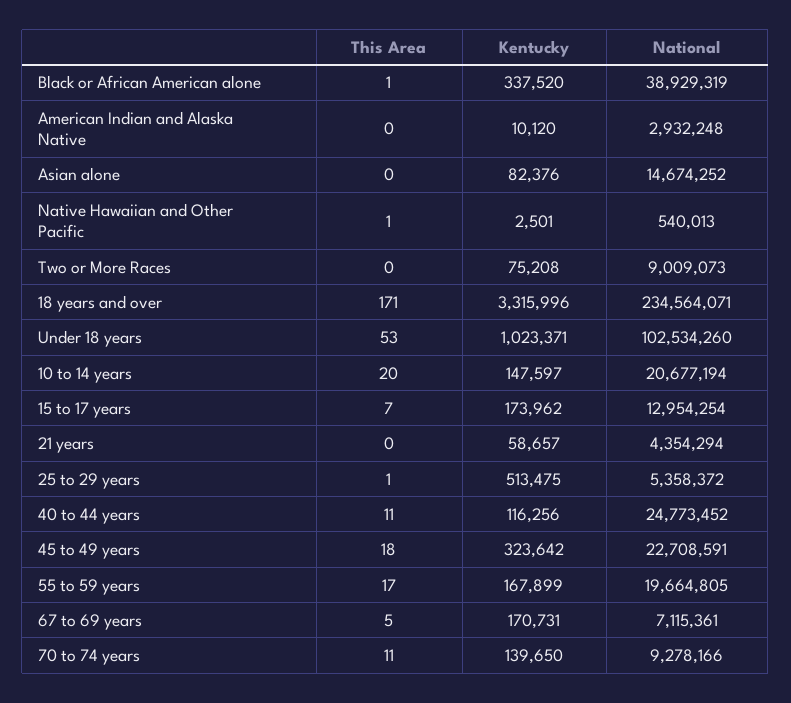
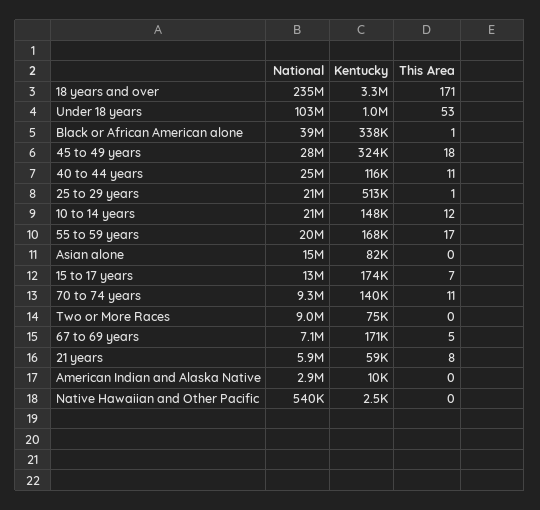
  {
    "This Area": {
      "Black or African American alone": 1,
      "American Indian and Alaska Native": 0,
      "Asian alone": 0,
-     "Native Hawaiian and Other Pacific": 1,
+     "Native Hawaiian and Other Pacific": 0,
      "Two or More Races": 0,
      "18 years and over": 171,
      "Under 18 years": 53,
-     "10 to 14 years": 20,
+     "10 to 14 years": 12,
      "15 to 17 years": 7,
-     "21 years": 0,
+     "21 years": 8,
      "25 to 29 years": 1,
      "40 to 44 years": 11,
      "45 to 49 years": 18,
      "55 to 59 years": 17,
      "67 to 69 years": 5,
      "70 to 74 years": 11
    },
    "Kentucky": {
      "Black or African American alone": 337520,
      "American Indian and Alaska Native": 10120,
      "Asian alone": 82376,
      "Native Hawaiian and Other Pacific": 2501,
      "Two or More Races": 75208,
      "18 years and over": 3315996,
      "Under 18 years": 1023371,
      "10 to 14 years": 147597,
      "15 to 17 years": 173962,
      "21 years": 58657,
      "25 to 29 years": 513475,
      "40 to 44 years": 116256,
      "45 to 49 years": 323642,
      "55 to 59 years": 167899,
      "67 to 69 years": 170731,
      "70 to 74 years": 139650
    },
    "National": {
      "Black or African American alone": 38929319,
      "American Indian and Alaska Native": 2932248,
      "Asian alone": 14674252,
      "Native Hawaiian and Other Pacific": 540013,
      "Two or More Races": 9009073,
      "18 years and over": 234564071,
      "Under 18 years": 102534260,
      "10 to 14 years": 20677194,
      "15 to 17 years": 12954254,
-     "21 years": 4354294,
+     "21 years": 5900000,
-     "25 to 29 years": 5358372,
+     "25 to 29 years": 21000000,
      "40 to 44 years": 24773452,
-     "45 to 49 years": 22708591,
+     "45 to 49 years": 28000000,
      "55 to 59 years": 19664805,
      "67 to 69 years": 7115361,
      "70 to 74 years": 9278166
    }
  }

